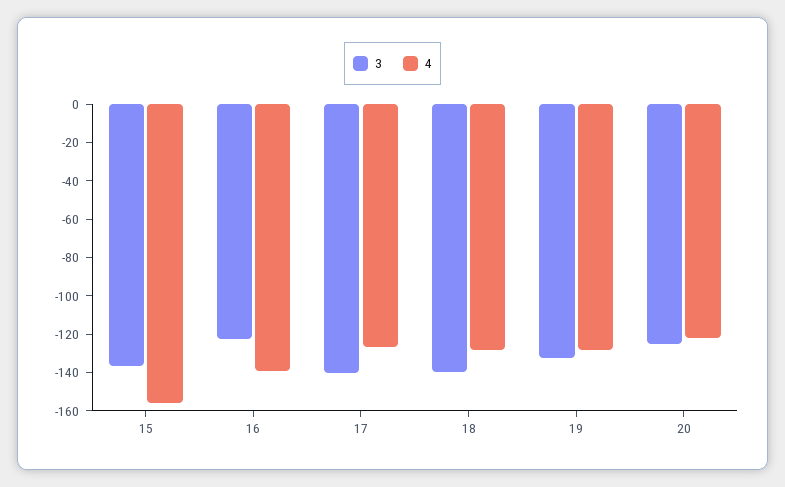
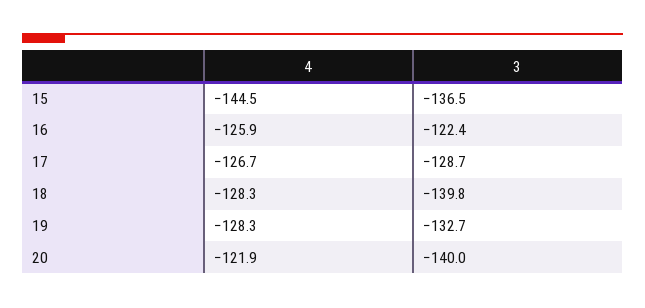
  {
    "3": {
      "15": -136.5,
      "16": -122.4,
-     "17": -140,
+     "17": -128.7,
      "18": -139.8,
      "19": -132.7,
-     "20": -125
+     "20": -140
    },
    "4": {
-     "15": -155,
+     "15": -144.5,
-     "16": -140,
+     "16": -125.9,
      "17": -126.7,
      "18": -128.3,
      "19": -128.3,
      "20": -121.9
    }
  }

